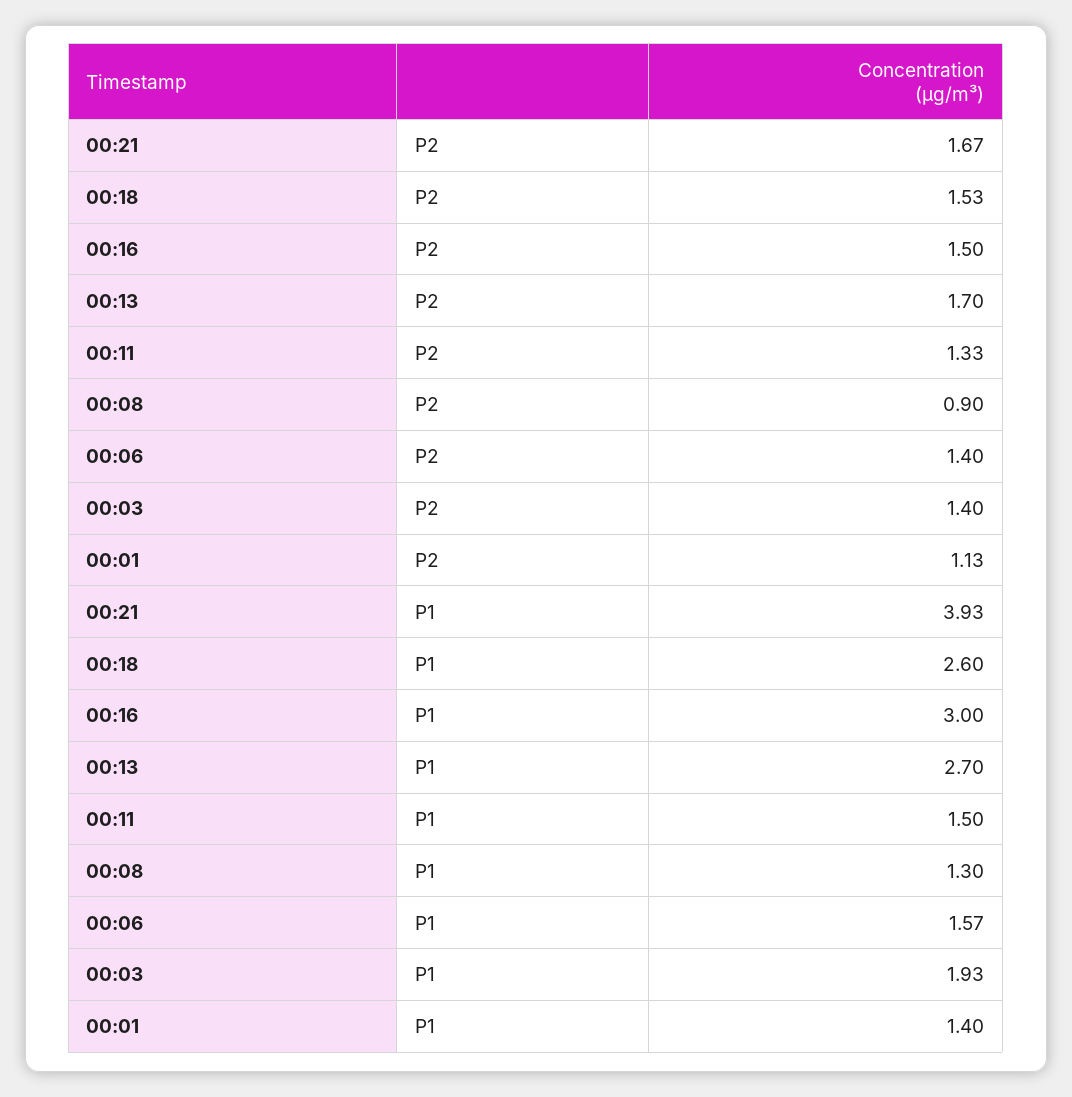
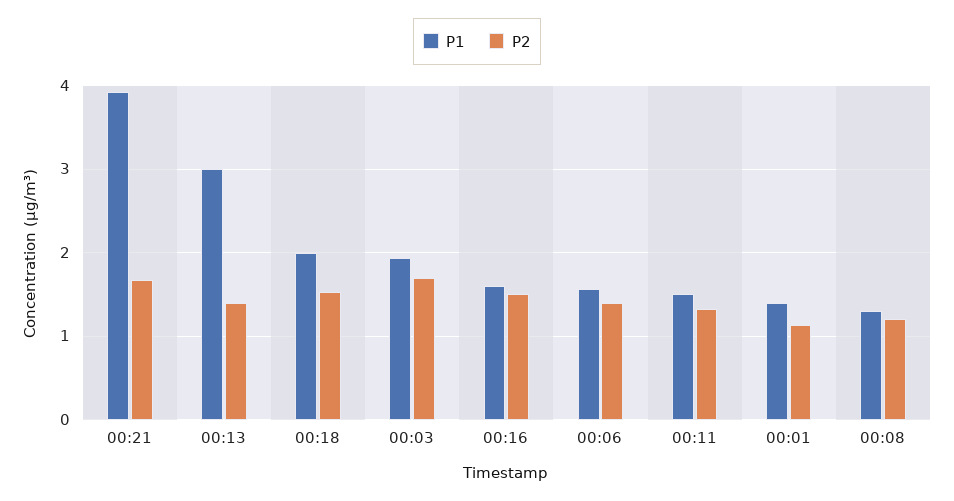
  {
    "P2": {
      "00:21": 1.67,
      "00:18": 1.53,
      "00:16": 1.5,
-     "00:13": 1.7,
+     "00:13": 1.4,
      "00:11": 1.33,
-     "00:08": 0.9,
+     "00:08": 1.2,
      "00:06": 1.4,
-     "00:03": 1.4,
+     "00:03": 1.7,
      "00:01": 1.13
    },
    "P1": {
      "00:21": 3.93,
-     "00:18": 2.6,
+     "00:18": 2,
-     "00:16": 3,
+     "00:16": 1.6,
-     "00:13": 2.7,
+     "00:13": 3,
      "00:11": 1.5,
      "00:08": 1.3,
      "00:06": 1.57,
      "00:03": 1.93,
      "00:01": 1.4
    }
  }

